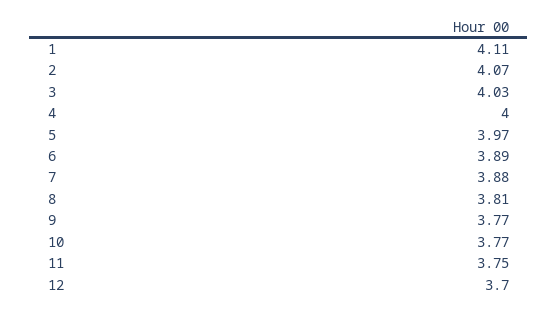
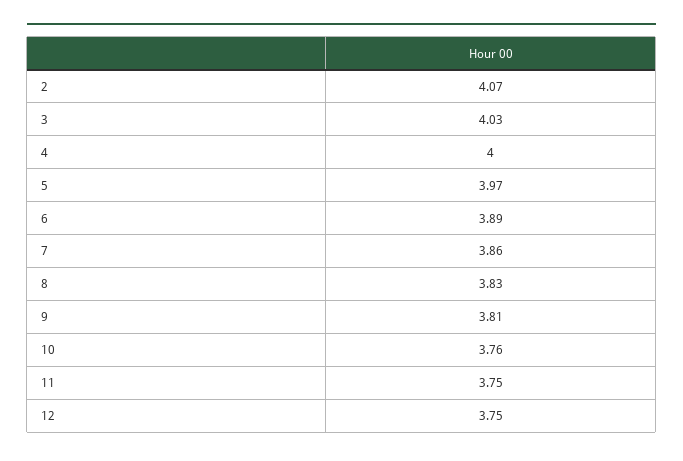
  {
-   "1": 4.11,
    "2": 4.07,
    "3": 4.03,
    "4": 4,
    "5": 3.97,
    "6": 3.89,
-   "7": 3.88,
+   "7": 3.86,
-   "8": 3.81,
+   "8": 3.83,
-   "9": 3.77,
+   "9": 3.81,
-   "10": 3.77,
+   "10": 3.76,
    "11": 3.75,
-   "12": 3.7
+   "12": 3.75
  }

